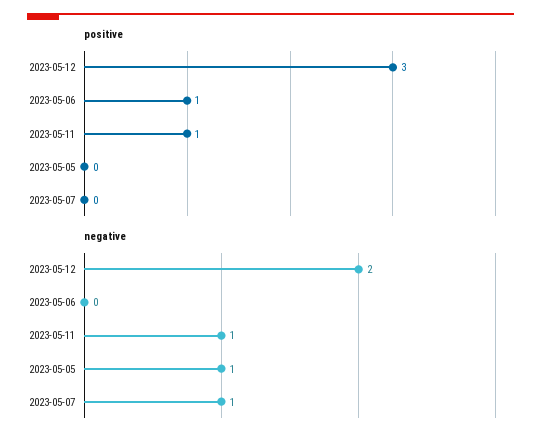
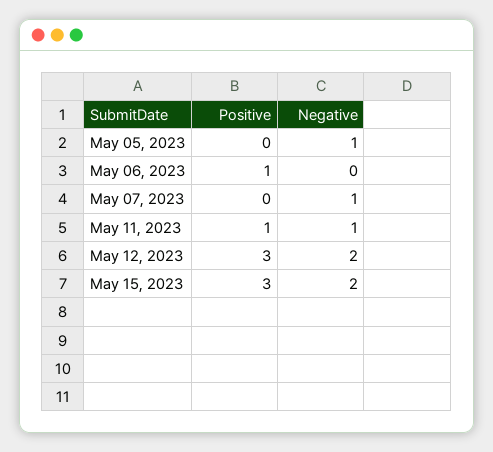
  {
    "positive": {
      "2023-05-12": 3,
      "2023-05-06": 1,
      "2023-05-11": 1,
      "2023-05-05": 0,
-     "2023-05-07": 0
+     "2023-05-07": 0,
+     "May 15, 2023": 3
    },
    "negative": {
      "2023-05-12": 2,
      "2023-05-06": 0,
      "2023-05-11": 1,
      "2023-05-05": 1,
-     "2023-05-07": 1
+     "2023-05-07": 1,
+     "May 15, 2023": 2
    }
  }

